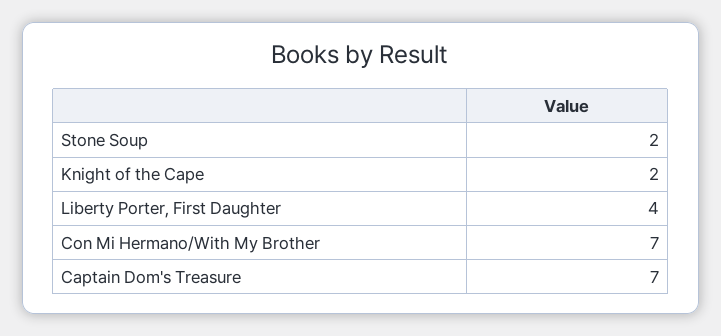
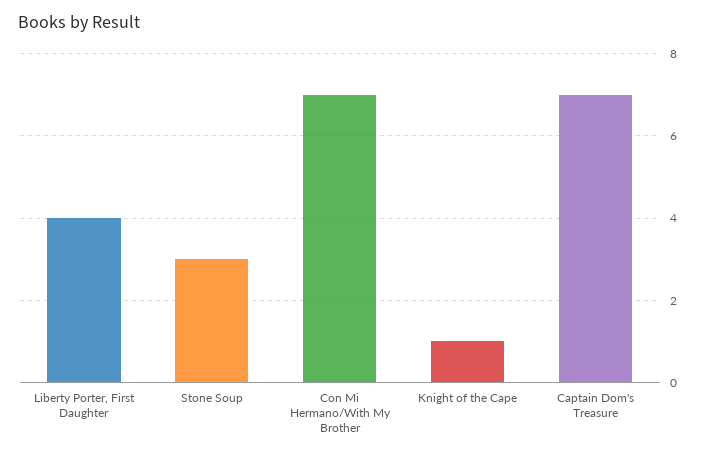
  {
-   "Stone Soup": 2,
+   "Stone Soup": 3,
-   "Knight of the Cape": 2,
+   "Knight of the Cape": 1,
    "Liberty Porter, First Daughter": 4,
    "Con Mi Hermano/With My Brother": 7,
    "Captain Dom's Treasure": 7
  }

